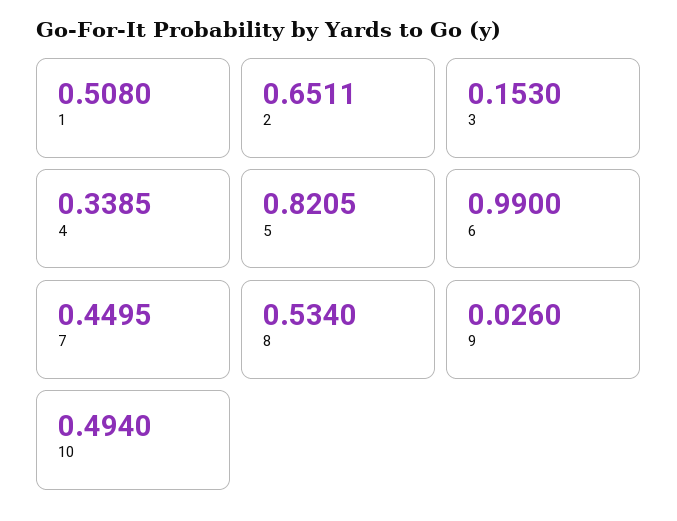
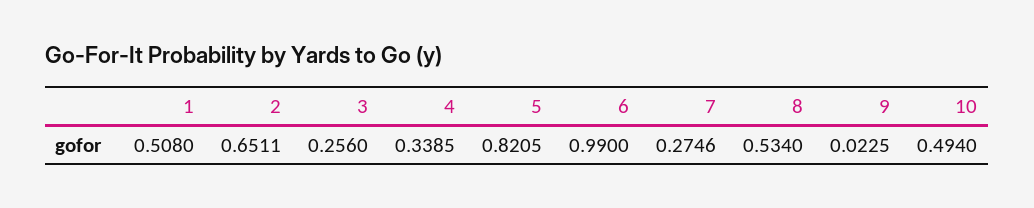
  {
    "1": 0.508,
    "2": 0.6511,
-   "3": 0.153,
+   "3": 0.256,
    "4": 0.3385,
    "5": 0.8205,
    "6": 0.99,
-   "7": 0.4495,
+   "7": 0.2746,
    "8": 0.534,
-   "9": 0.026,
+   "9": 0.0225,
    "10": 0.494
  }

